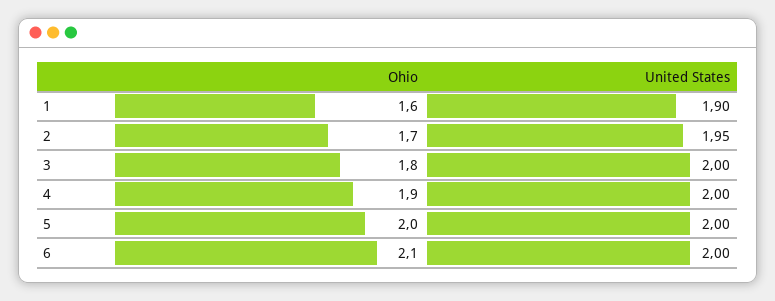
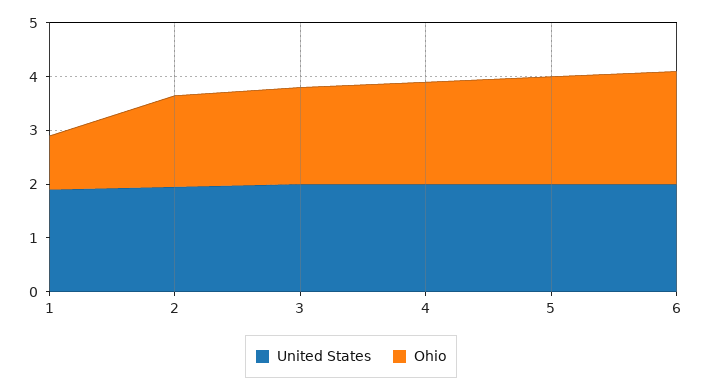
  {
    "Ohio": {
-     "1": 1.6,
+     "1": 1,
      "2": 1.7,
      "3": 1.8,
      "4": 1.9,
      "5": 2,
      "6": 2.1
    },
    "United States": {
      "1": 1.9,
      "2": 1.95,
      "3": 2,
      "4": 2,
      "5": 2,
      "6": 2
    }
  }

